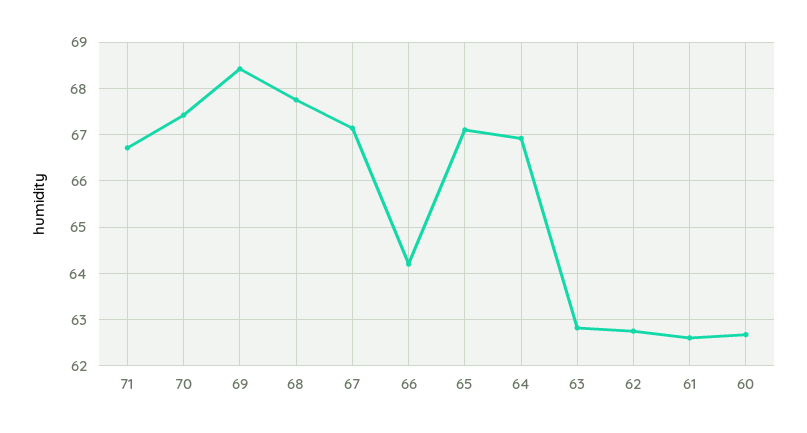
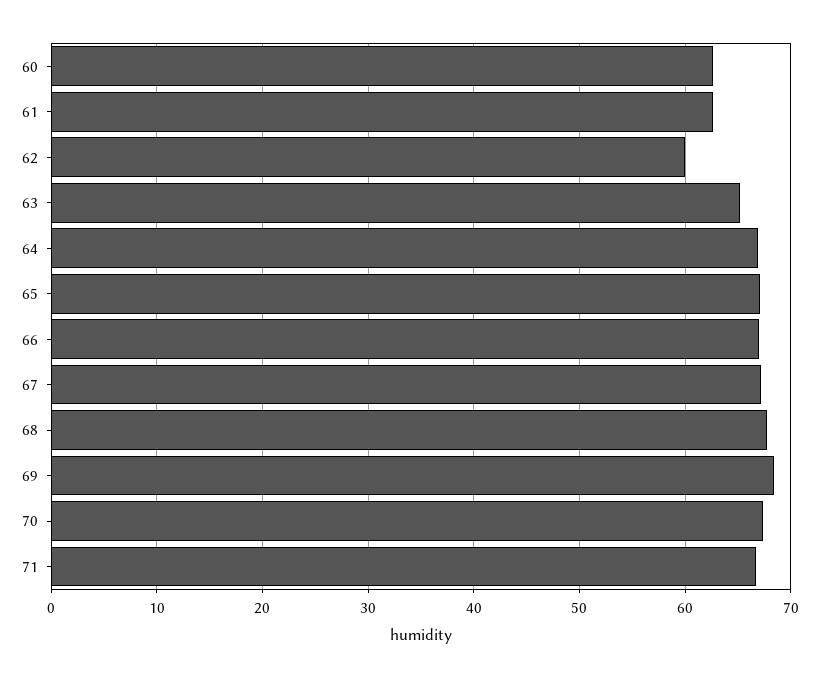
  {
    "71": 66.8,
    "70": 67.4,
    "69": 68.4,
    "68": 67.8,
    "67": 67.2,
-   "66": 64.2,
+   "66": 67,
    "65": 67.2,
    "64": 67,
-   "63": 62.8,
+   "63": 65,
-   "62": 62.8,
+   "62": 60,
    "61": 62.6,
    "60": 62.6
  }

